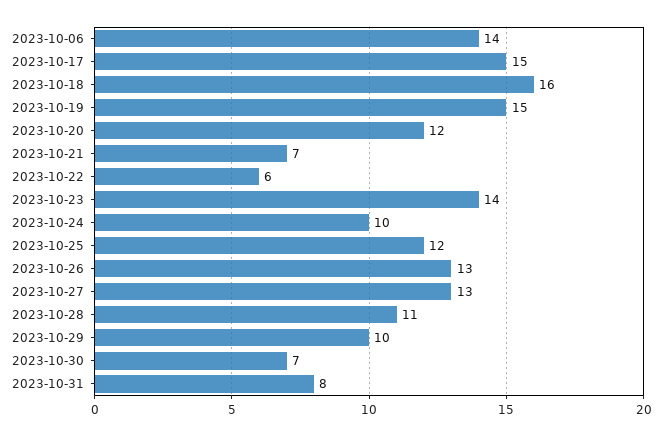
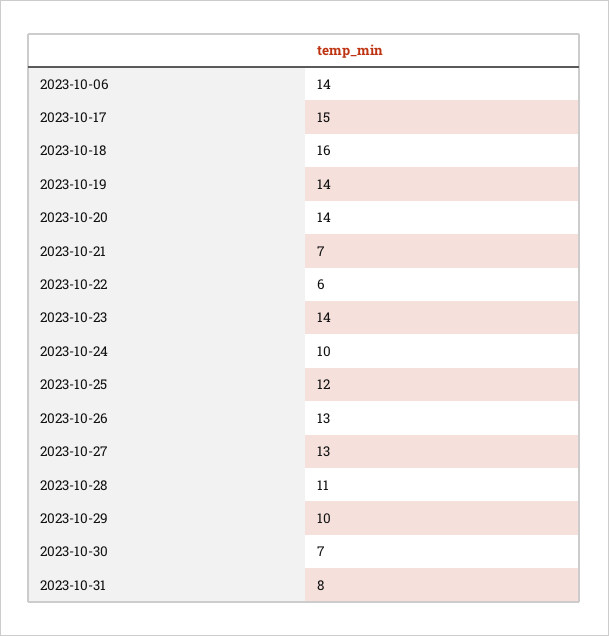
  {
    "2023-10-06": 14,
    "2023-10-17": 15,
    "2023-10-18": 16,
-   "2023-10-19": 15,
+   "2023-10-19": 14,
-   "2023-10-20": 12,
+   "2023-10-20": 14,
    "2023-10-21": 7,
    "2023-10-22": 6,
    "2023-10-23": 14,
    "2023-10-24": 10,
    "2023-10-25": 12,
    "2023-10-26": 13,
    "2023-10-27": 13,
    "2023-10-28": 11,
    "2023-10-29": 10,
    "2023-10-30": 7,
    "2023-10-31": 8
  }

